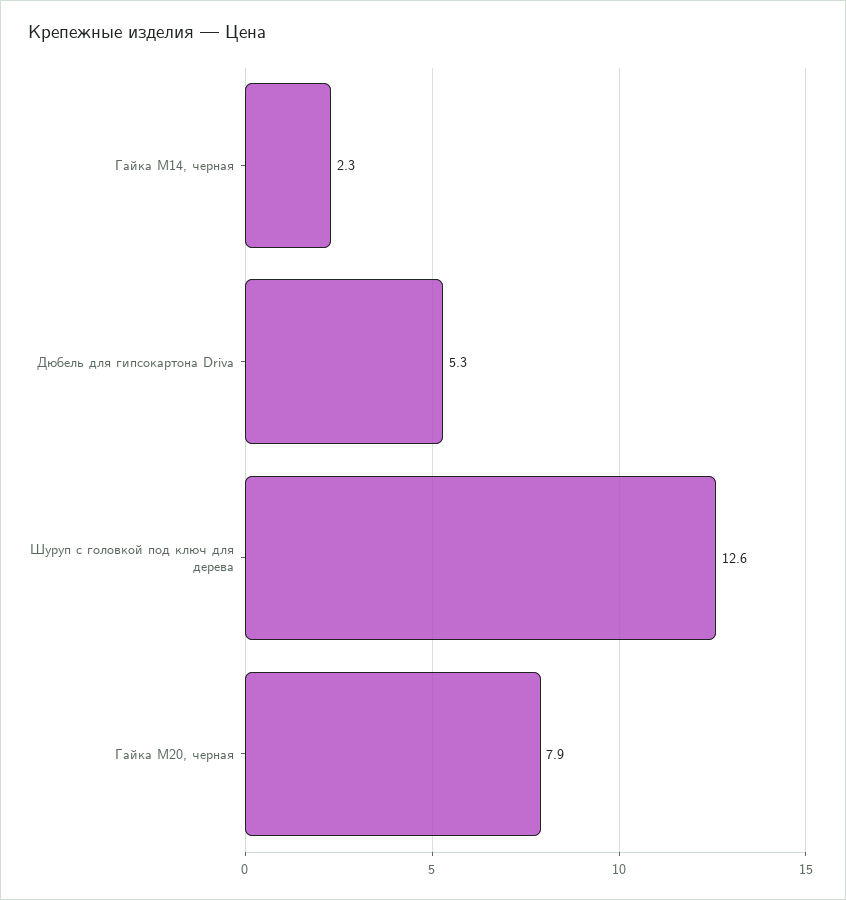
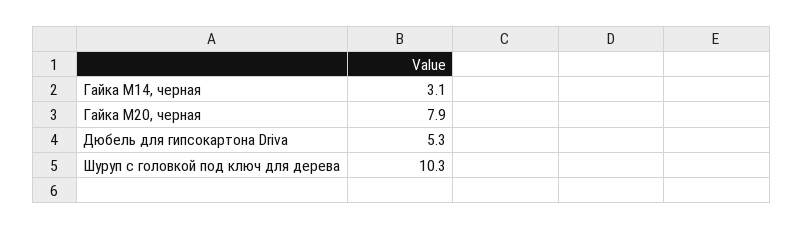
  {
-   "Гайка М14, черная": 2.3,
+   "Гайка М14, черная": 3.1,
    "Дюбель для гипсокартона Driva": 5.3,
-   "Шуруп с головкой под ключ для дерева": 12.6,
+   "Шуруп с головкой под ключ для дерева": 10.3,
    "Гайка М20, черная": 7.9
  }

